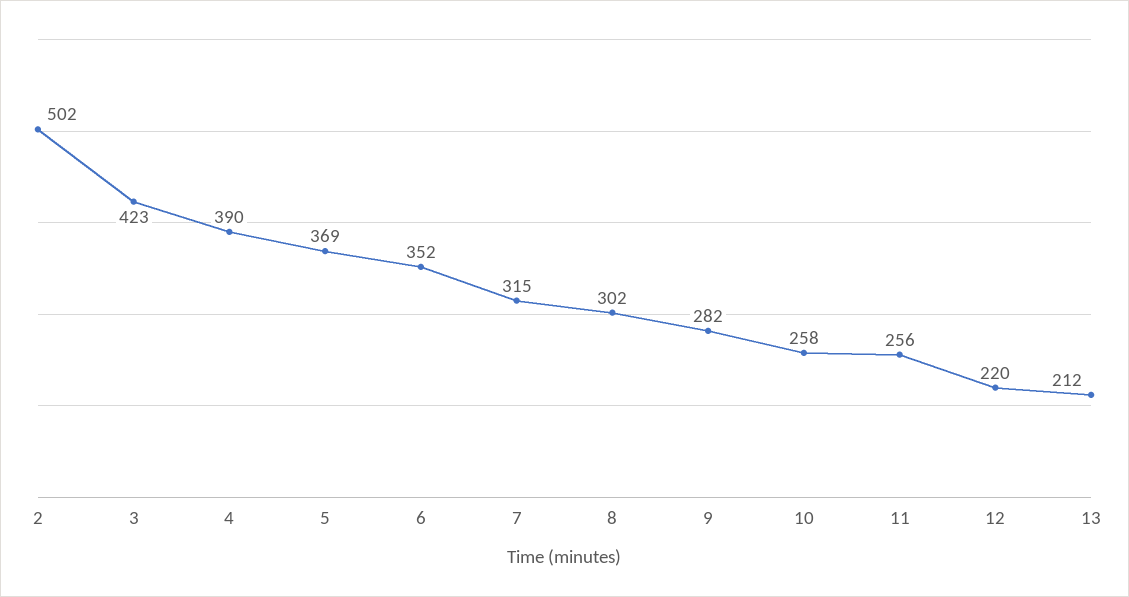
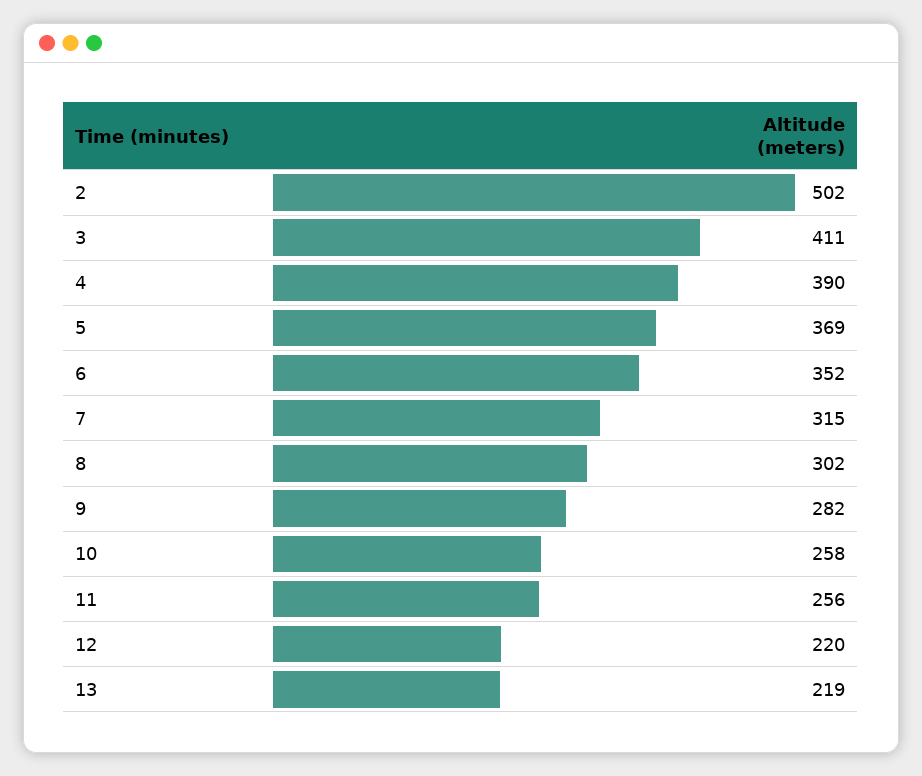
  {
    "2": 502,
-   "3": 423,
+   "3": 411,
    "4": 390,
    "5": 369,
    "6": 352,
    "7": 315,
    "8": 302,
    "9": 282,
    "10": 258,
    "11": 256,
    "12": 220,
-   "13": 212
+   "13": 219
  }

